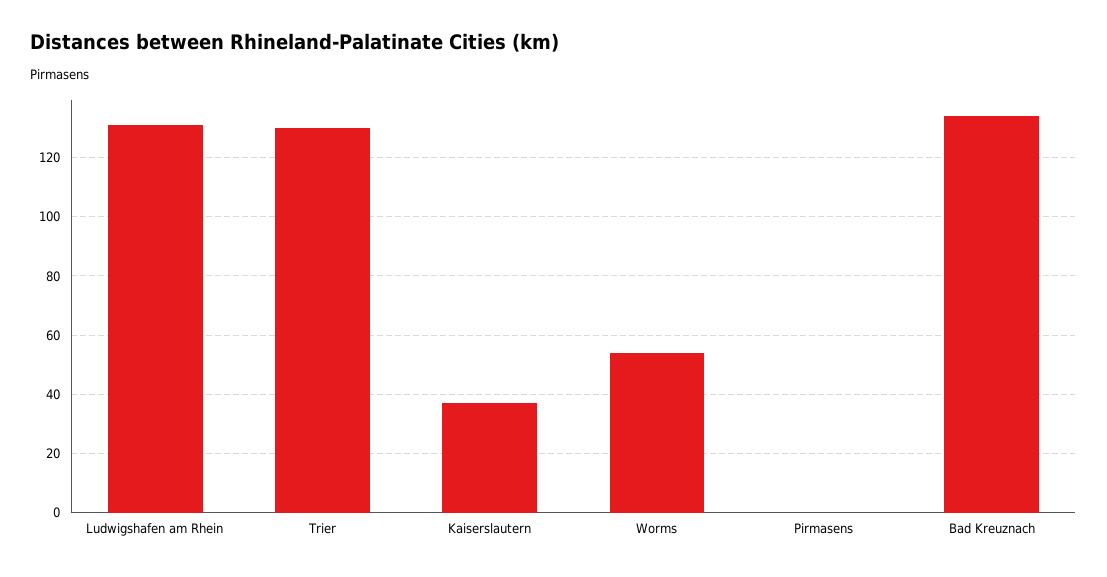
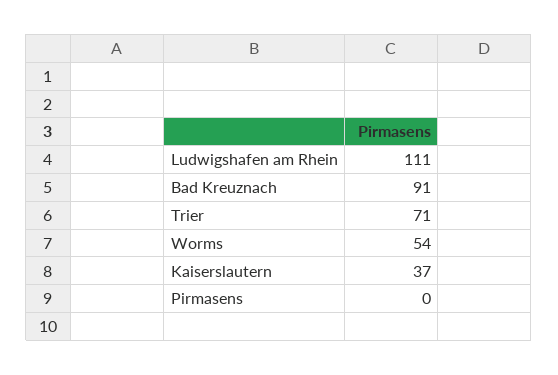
  {
-   "Ludwigshafen am Rhein": 130,
+   "Ludwigshafen am Rhein": 111,
-   "Trier": 130,
+   "Trier": 71,
    "Kaiserslautern": 37,
    "Worms": 54,
    "Pirmasens": 0,
-   "Bad Kreuznach": 135
+   "Bad Kreuznach": 91
  }

